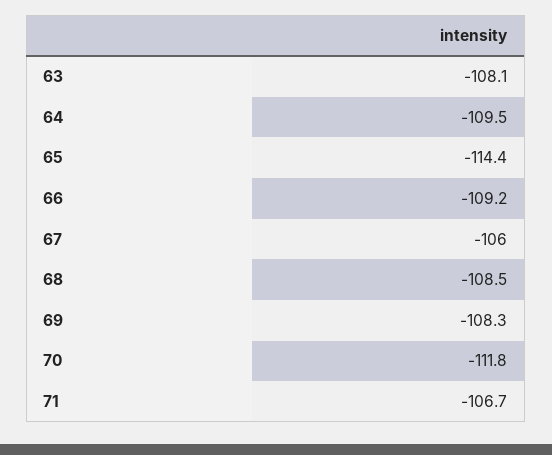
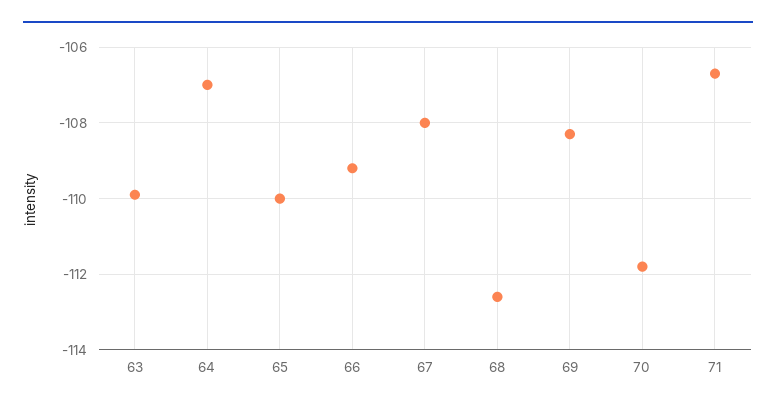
  {
-   "63": -108.1,
+   "63": -110,
-   "64": -109.5,
+   "64": -107,
-   "65": -114.4,
+   "65": -110,
    "66": -109.2,
-   "67": -106,
+   "67": -108,
-   "68": -108.5,
+   "68": -112.5,
    "69": -108.3,
    "70": -111.8,
    "71": -106.7
  }

